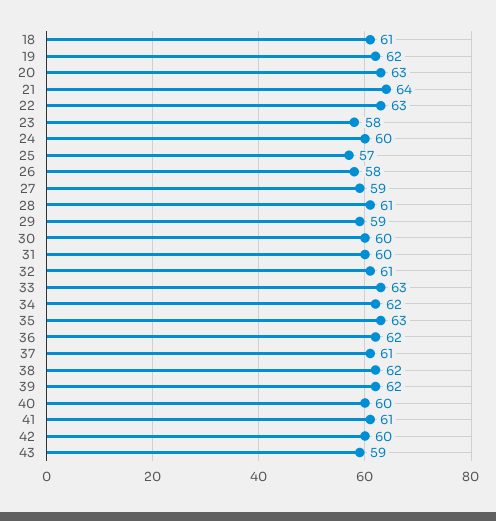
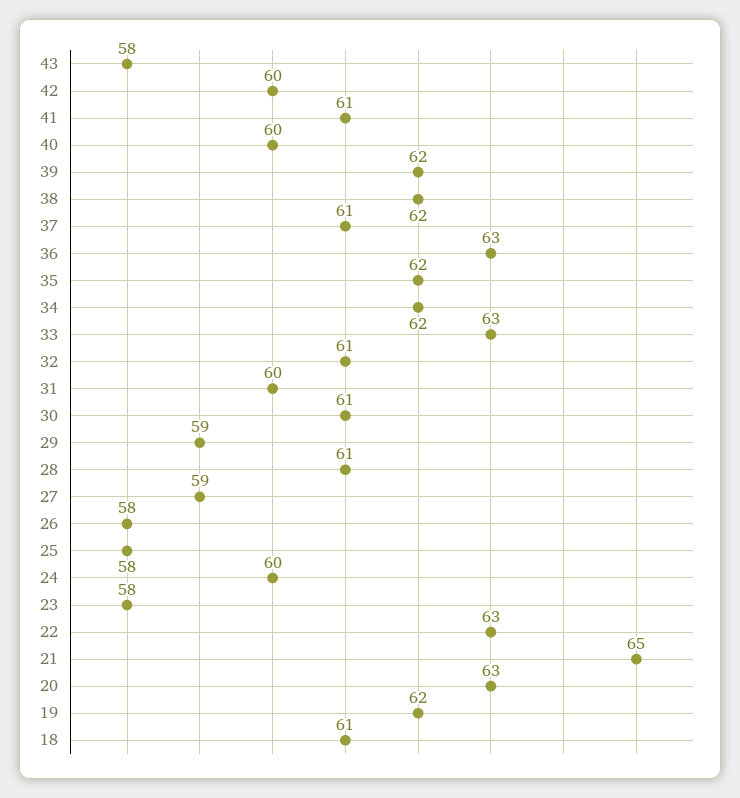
  {
    "18": 61,
    "19": 62,
    "20": 63,
-   "21": 64,
+   "21": 65,
    "22": 63,
    "23": 58,
    "24": 60,
-   "25": 57,
+   "25": 58,
    "26": 58,
    "27": 59,
    "28": 61,
    "29": 59,
-   "30": 60,
+   "30": 61,
    "31": 60,
    "32": 61,
    "33": 63,
    "34": 62,
-   "35": 63,
+   "35": 62,
-   "36": 62,
+   "36": 63,
    "37": 61,
    "38": 62,
    "39": 62,
    "40": 60,
    "41": 61,
    "42": 60,
-   "43": 59
+   "43": 58
  }

